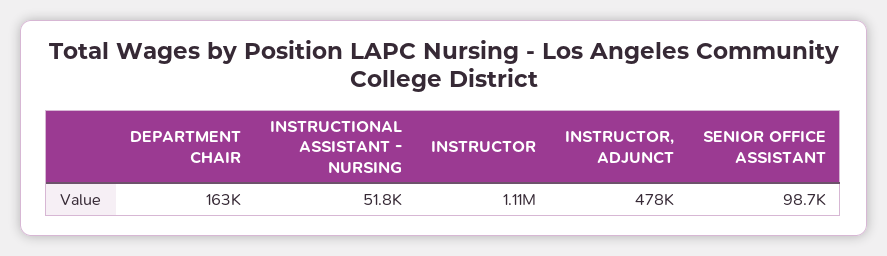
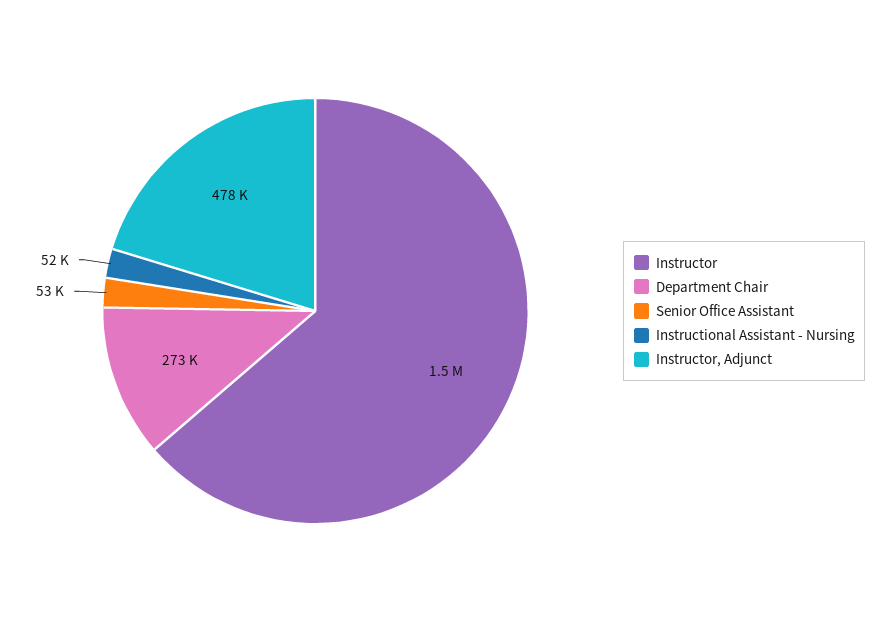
  {
-   "DEPARTMENT CHAIR": 163000,
+   "DEPARTMENT CHAIR": 273000,
    "INSTRUCTIONAL ASSISTANT - NURSING": 51800,
-   "INSTRUCTOR": 1110000,
+   "INSTRUCTOR": 1500000,
    "INSTRUCTOR, ADJUNCT": 478000,
-   "SENIOR OFFICE ASSISTANT": 98700
+   "SENIOR OFFICE ASSISTANT": 53000
  }

